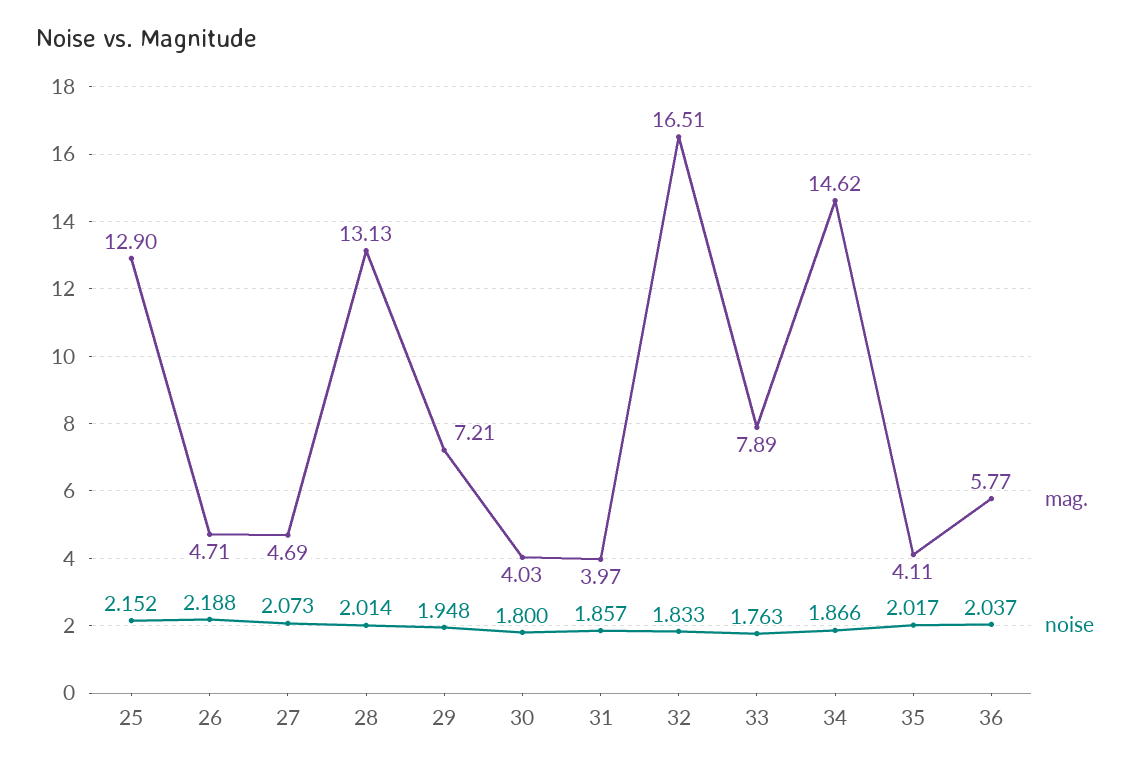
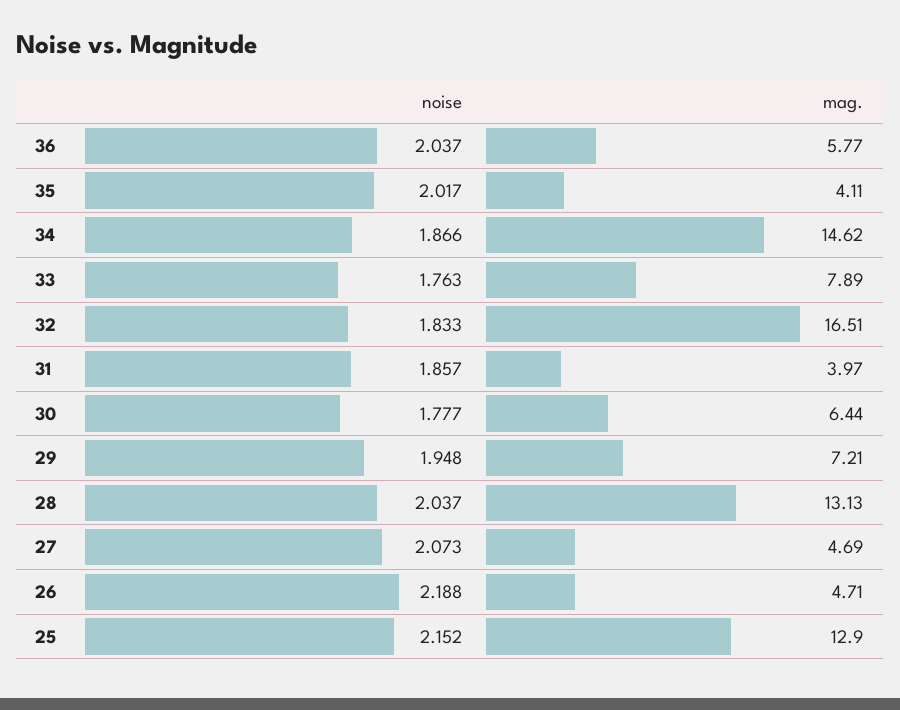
  {
    "mag.": {
      "25": 12.9,
      "26": 4.71,
      "27": 4.69,
      "28": 13.13,
      "29": 7.21,
-     "30": 4.03,
+     "30": 6.44,
      "31": 3.97,
      "32": 16.51,
      "33": 7.89,
      "34": 14.62,
      "35": 4.11,
      "36": 5.77
    },
    "noise": {
      "25": 2.152,
      "26": 2.188,
      "27": 2.073,
-     "28": 2.014,
+     "28": 2.037,
      "29": 1.948,
-     "30": 1.8,
+     "30": 1.777,
      "31": 1.857,
      "32": 1.833,
      "33": 1.763,
      "34": 1.866,
      "35": 2.017,
      "36": 2.037
    }
  }

